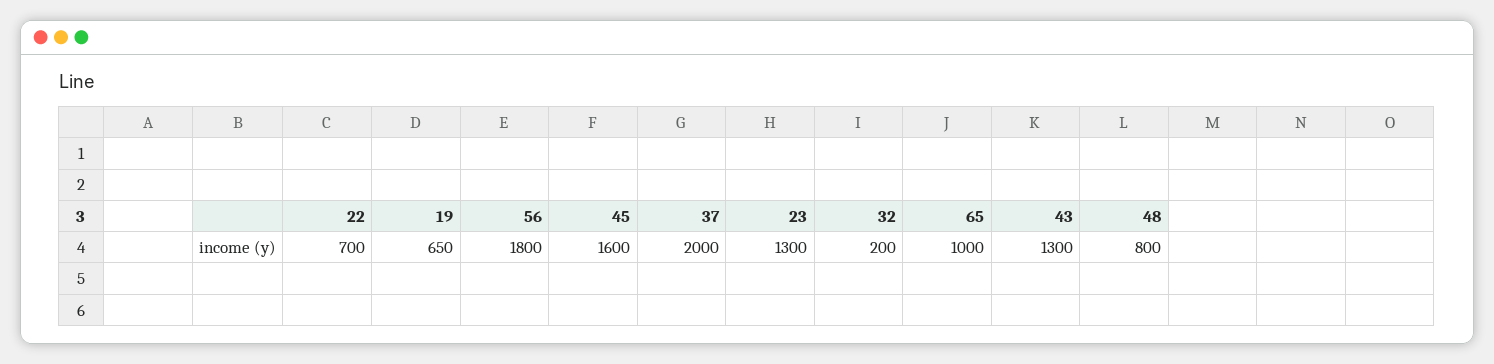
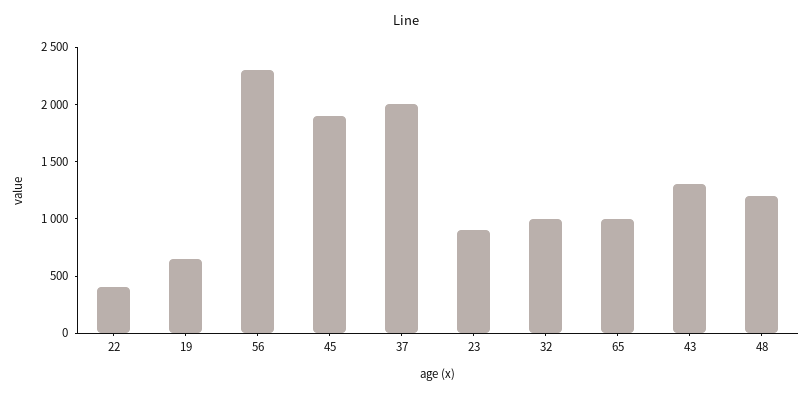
  {
-   "22": 700,
+   "22": 400,
    "19": 650,
-   "56": 1800,
+   "56": 2300,
-   "45": 1600,
+   "45": 1900,
    "37": 2000,
-   "23": 1300,
+   "23": 900,
-   "32": 200,
+   "32": 1000,
    "65": 1000,
    "43": 1300,
-   "48": 800
+   "48": 1200
  }

